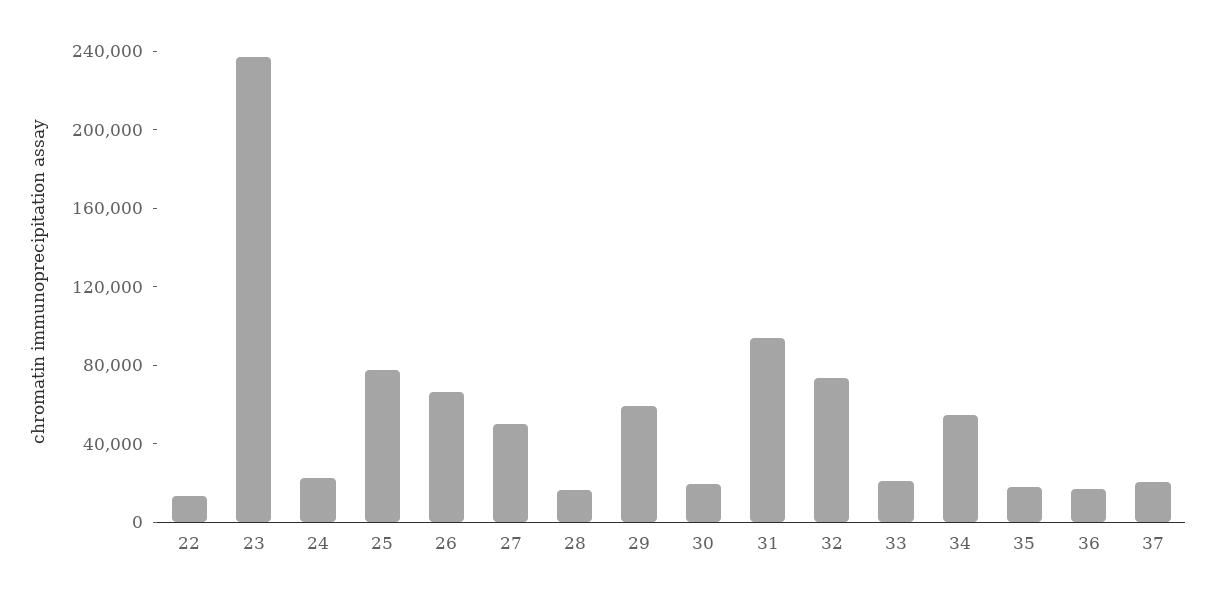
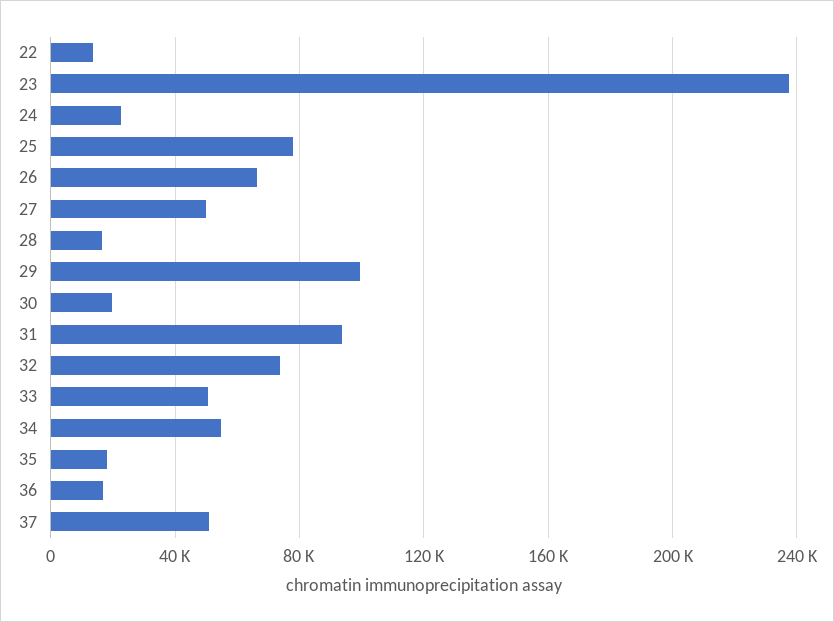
  {
    "22": 15000,
    "23": 235000,
    "24": 25000,
    "25": 80000,
    "26": 65000,
    "27": 50000,
    "28": 15000,
-   "29": 60000,
+   "29": 100000,
    "30": 20000,
    "31": 95000,
    "32": 75000,
-   "33": 20000,
+   "33": 50000,
    "34": 55000,
    "35": 20000,
    "36": 15000,
-   "37": 20000
+   "37": 50000
  }

